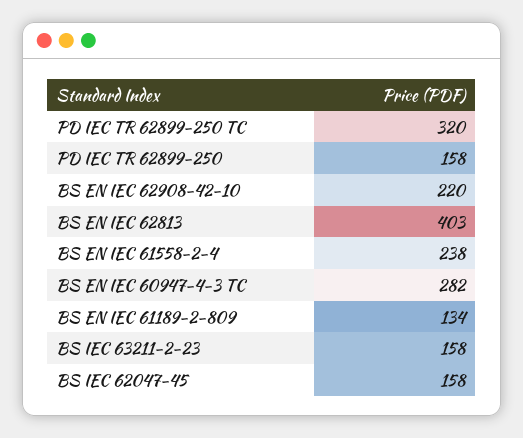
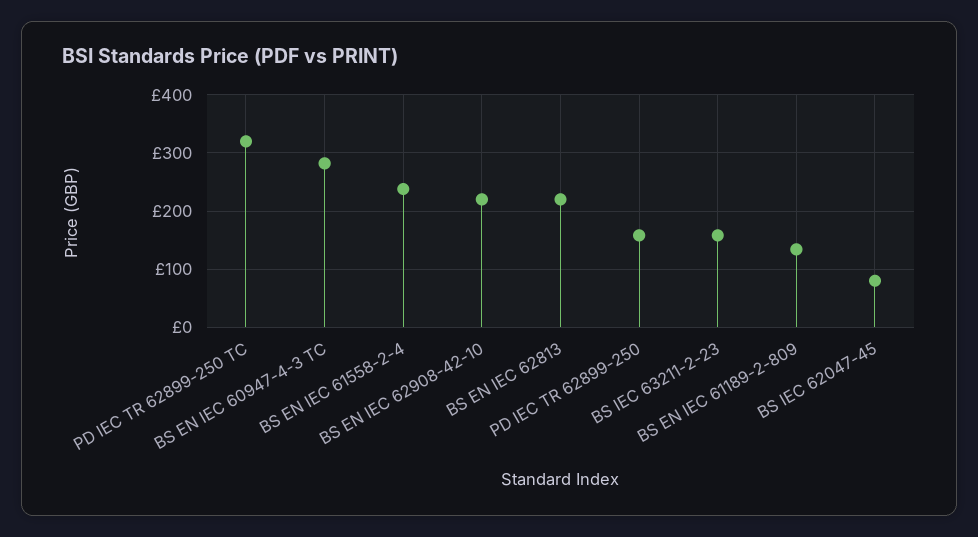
  {
    "PD IEC TR 62899-250 TC": 320,
    "PD IEC TR 62899-250": 158,
    "BS EN IEC 62908-42-10": 220,
-   "BS EN IEC 62813": 403,
+   "BS EN IEC 62813": 220,
    "BS EN IEC 61558-2-4": 238,
    "BS EN IEC 60947-4-3 TC": 282,
    "BS EN IEC 61189-2-809": 134,
    "BS IEC 63211-2-23": 158,
-   "BS IEC 62047-45": 158
+   "BS IEC 62047-45": 80
  }

